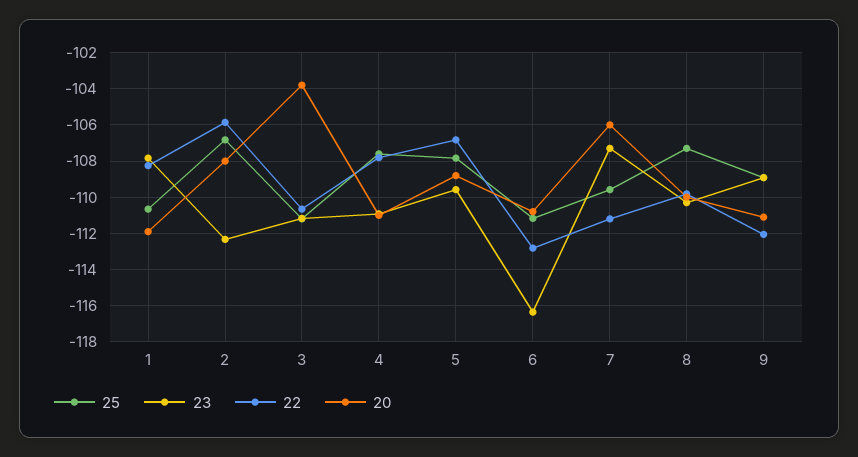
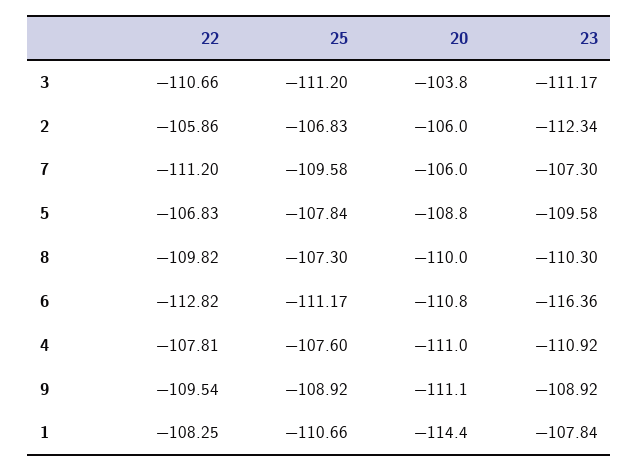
  {
    "25": {
      "1": -110.66,
      "2": -106.83,
      "3": -111.2,
      "4": -107.6,
      "5": -107.84,
      "6": -111.17,
      "7": -109.58,
      "8": -107.3,
      "9": -108.92
    },
    "23": {
      "1": -107.84,
      "2": -112.34,
      "3": -111.17,
      "4": -110.92,
      "5": -109.58,
      "6": -116.36,
      "7": -107.3,
      "8": -110.3,
      "9": -108.92
    },
    "22": {
      "1": -108.25,
      "2": -105.86,
      "3": -110.66,
      "4": -107.81,
      "5": -106.83,
      "6": -112.82,
      "7": -111.2,
      "8": -109.82,
-     "9": -112
+     "9": -109.54
    },
    "20": {
-     "1": -112,
+     "1": -114.4,
-     "2": -108,
+     "2": -106,
      "3": -103.8,
      "4": -111,
      "5": -108.8,
      "6": -110.8,
      "7": -106,
      "8": -110,
      "9": -111.1
    }
  }

